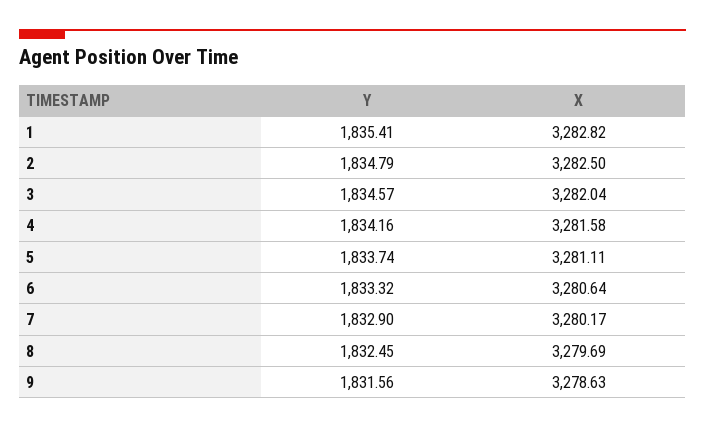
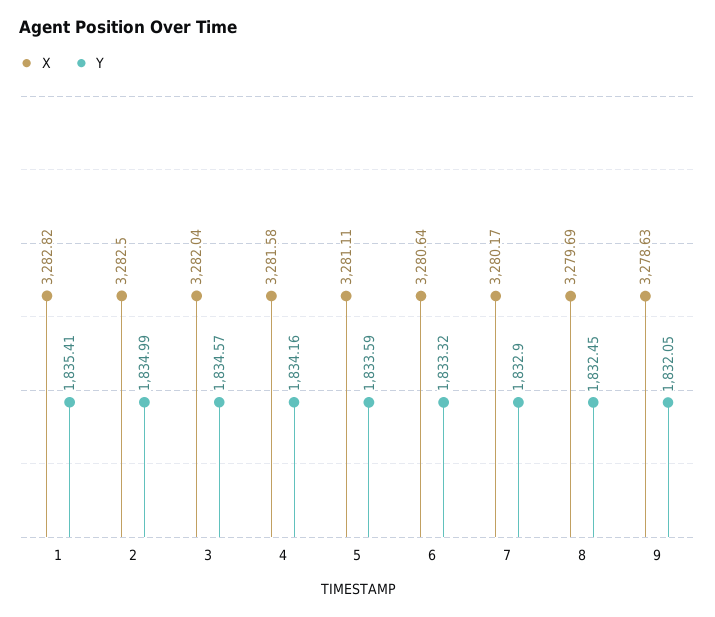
  {
    "Y": {
      "1": 1835.41,
-     "2": 1834.79,
+     "2": 1834.99,
      "3": 1834.57,
      "4": 1834.16,
-     "5": 1833.74,
+     "5": 1833.59,
      "6": 1833.32,
      "7": 1832.9,
      "8": 1832.45,
-     "9": 1831.56
+     "9": 1832.05
    },
    "X": {
      "1": 3282.82,
      "2": 3282.5,
      "3": 3282.04,
      "4": 3281.58,
      "5": 3281.11,
      "6": 3280.64,
      "7": 3280.17,
      "8": 3279.69,
      "9": 3278.63
    }
  }

